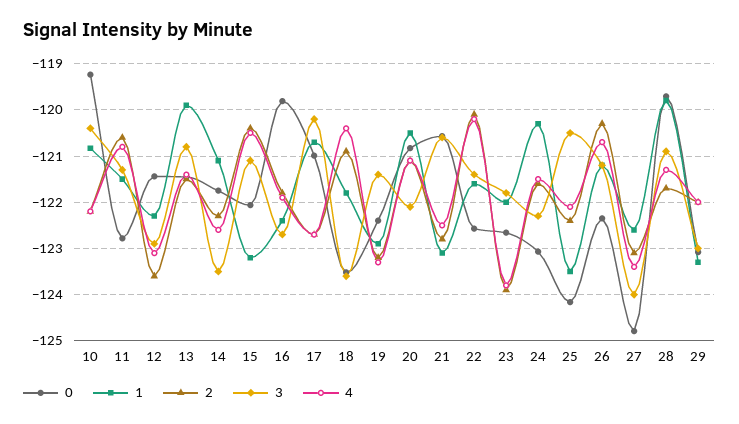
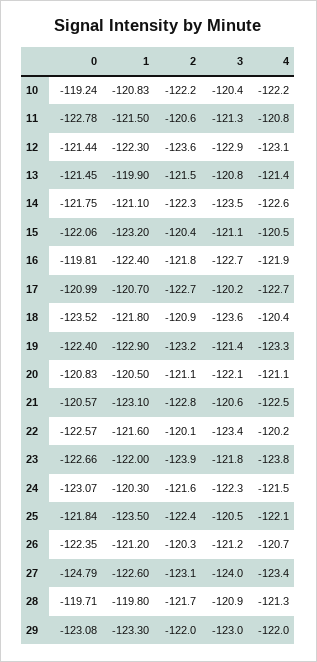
  {
    "0": {
      "10": -119.24,
      "11": -122.78,
      "12": -121.44,
      "13": -121.45,
      "14": -121.75,
      "15": -122.06,
      "16": -119.81,
      "17": -120.99,
      "18": -123.52,
      "19": -122.4,
      "20": -120.83,
      "21": -120.57,
      "22": -122.57,
      "23": -122.66,
      "24": -123.07,
-     "25": -124.2,
+     "25": -121.84,
      "26": -122.35,
      "27": -124.79,
      "28": -119.71,
      "29": -123.08
    },
    "1": {
      "10": -120.83,
      "11": -121.5,
      "12": -122.3,
      "13": -119.9,
      "14": -121.1,
      "15": -123.2,
      "16": -122.4,
      "17": -120.7,
      "18": -121.8,
      "19": -122.9,
      "20": -120.5,
      "21": -123.1,
      "22": -121.6,
      "23": -122,
      "24": -120.3,
      "25": -123.5,
      "26": -121.2,
      "27": -122.6,
      "28": -119.8,
      "29": -123.3
    },
    "2": {
      "10": -122.2,
      "11": -120.6,
      "12": -123.6,
      "13": -121.5,
      "14": -122.3,
      "15": -120.4,
      "16": -121.8,
      "17": -122.7,
      "18": -120.9,
      "19": -123.2,
      "20": -121.1,
      "21": -122.8,
      "22": -120.1,
      "23": -123.9,
      "24": -121.6,
      "25": -122.4,
      "26": -120.3,
      "27": -123.1,
      "28": -121.7,
      "29": -122
    },
    "3": {
      "10": -120.4,
      "11": -121.3,
      "12": -122.9,
      "13": -120.8,
      "14": -123.5,
      "15": -121.1,
      "16": -122.7,
      "17": -120.2,
      "18": -123.6,
      "19": -121.4,
      "20": -122.1,
      "21": -120.6,
-     "22": -121.4,
+     "22": -123.4,
      "23": -121.8,
      "24": -122.3,
      "25": -120.5,
      "26": -121.2,
      "27": -124,
      "28": -120.9,
      "29": -123
    },
    "4": {
      "10": -122.2,
      "11": -120.8,
      "12": -123.1,
      "13": -121.4,
      "14": -122.6,
      "15": -120.5,
      "16": -121.9,
      "17": -122.7,
      "18": -120.4,
      "19": -123.3,
      "20": -121.1,
      "21": -122.5,
      "22": -120.2,
      "23": -123.8,
      "24": -121.5,
      "25": -122.1,
      "26": -120.7,
      "27": -123.4,
      "28": -121.3,
      "29": -122
    }
  }

